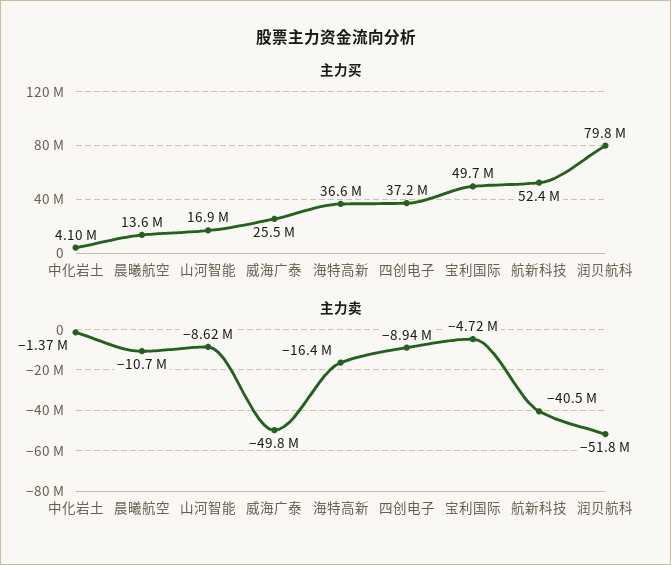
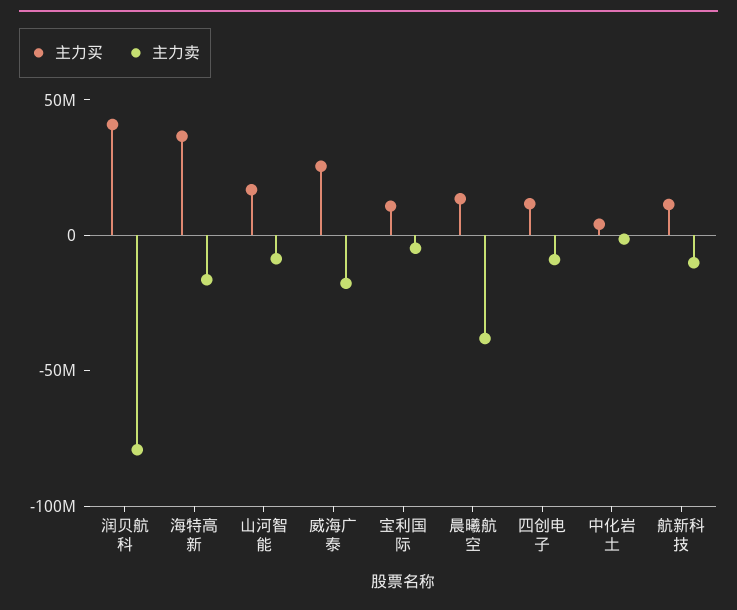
  {
    "主力买": {
      "中化岩土": 4100000,
      "晨曦航空": 13600000,
      "山河智能": 16900000,
      "威海广泰": 25500000,
      "海特高新": 36600000,
-     "四创电子": 37200000,
+     "四创电子": 10000000,
-     "宝利国际": 49700000,
+     "宝利国际": 10000000,
-     "航新科技": 52400000,
+     "航新科技": 10000000,
-     "润贝航科": 79800000
+     "润贝航科": 40000000
    },
    "主力卖": {
      "中化岩土": -1370000,
-     "晨曦航空": -10700000,
+     "晨曦航空": -40000000,
      "山河智能": -8620000,
-     "威海广泰": -49800000,
+     "威海广泰": -20000000,
      "海特高新": -16400000,
      "四创电子": -8940000,
      "宝利国际": -4720000,
-     "航新科技": -40500000,
+     "航新科技": -10000000,
-     "润贝航科": -51800000
+     "润贝航科": -80000000
    }
  }

